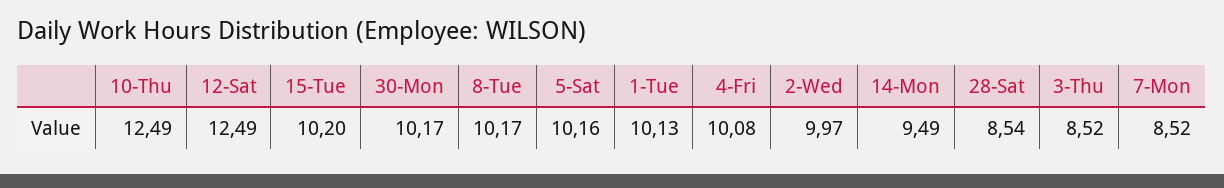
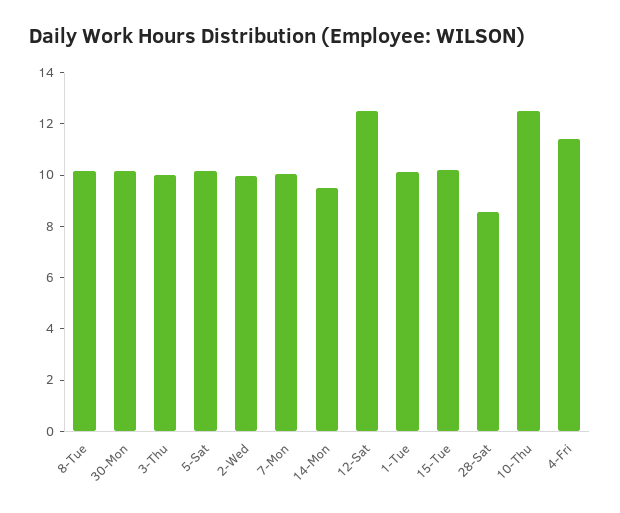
  {
    "10-Thu": 12.49,
    "12-Sat": 12.49,
    "15-Tue": 10.2,
    "30-Mon": 10.17,
    "8-Tue": 10.17,
    "5-Sat": 10.16,
    "1-Tue": 10.13,
-   "4-Fri": 10.08,
+   "4-Fri": 11.5,
    "2-Wed": 9.97,
    "14-Mon": 9.49,
    "28-Sat": 8.54,
-   "3-Thu": 8.52,
+   "3-Thu": 10,
-   "7-Mon": 8.52
+   "7-Mon": 10
  }

